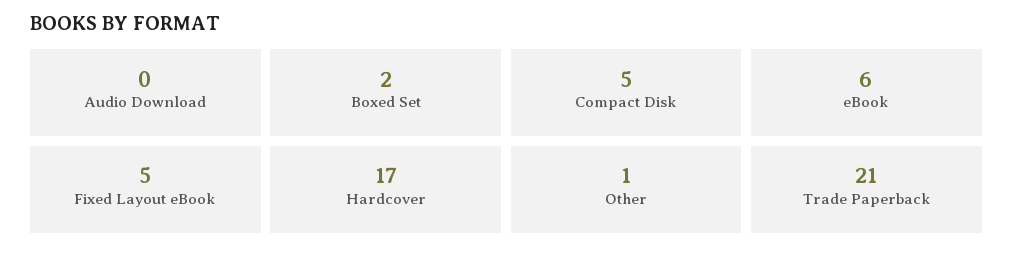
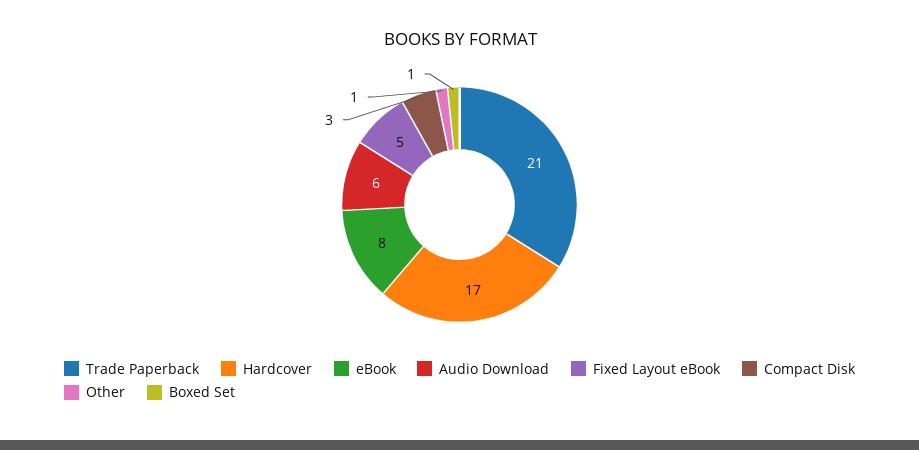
  {
-   "Audio Download": 0,
+   "Audio Download": 6,
-   "Boxed Set": 2,
+   "Boxed Set": 1,
-   "Compact Disk": 5,
+   "Compact Disk": 3,
-   "eBook": 6,
+   "eBook": 8,
    "Fixed Layout eBook": 5,
    "Hardcover": 17,
    "Other": 1,
    "Trade Paperback": 21
  }

